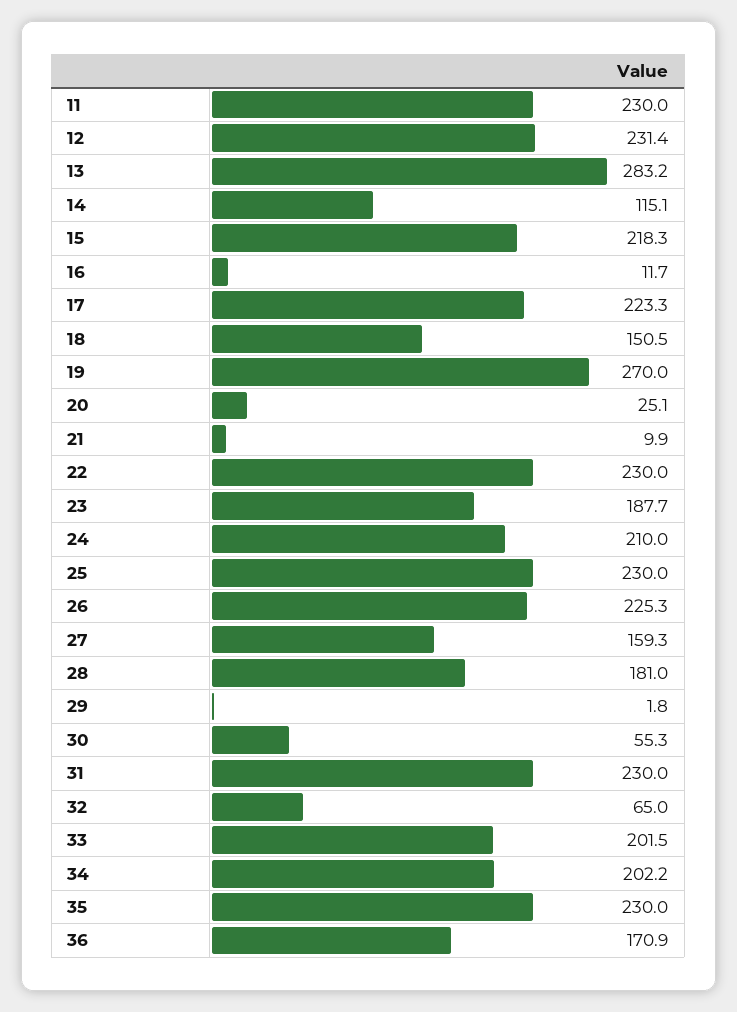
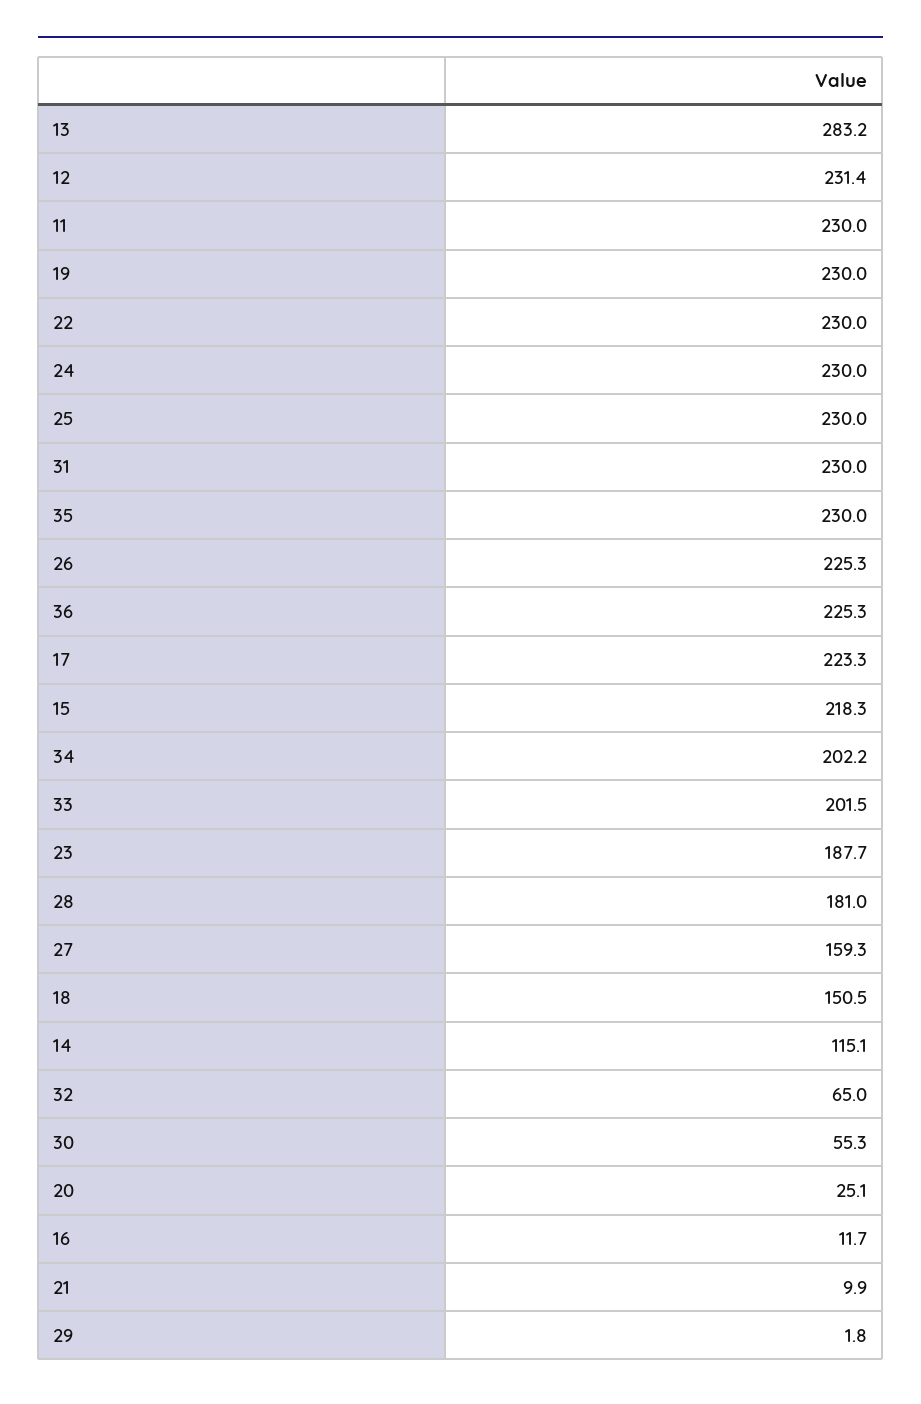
  {
    "11": 230,
    "12": 231.4,
    "13": 283.2,
    "14": 115.1,
    "15": 218.3,
    "16": 11.7,
    "17": 223.3,
    "18": 150.5,
-   "19": 270,
+   "19": 230,
    "20": 25.1,
    "21": 9.9,
    "22": 230,
    "23": 187.7,
-   "24": 210,
+   "24": 230,
    "25": 230,
    "26": 225.3,
    "27": 159.3,
    "28": 181,
    "29": 1.8,
    "30": 55.3,
    "31": 230,
    "32": 65,
    "33": 201.5,
    "34": 202.2,
    "35": 230,
-   "36": 170.9
+   "36": 225.3
  }

